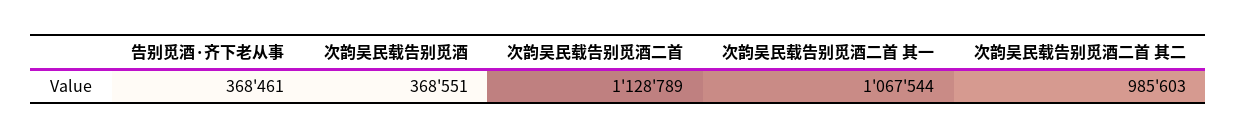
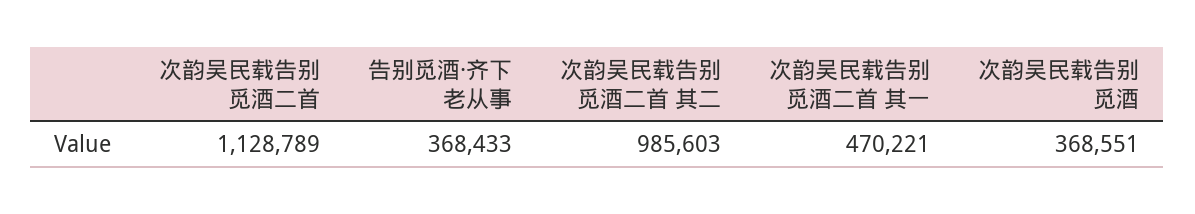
  {
-   "告别觅酒·齐下老从事": 368461,
+   "告别觅酒·齐下老从事": 368433,
    "次韵吴民载告别觅酒": 368551,
    "次韵吴民载告别觅酒二首": 1128789,
-   "次韵吴民载告别觅酒二首 其一": 1067544,
+   "次韵吴民载告别觅酒二首 其一": 470221,
    "次韵吴民载告别觅酒二首 其二": 985603
  }

